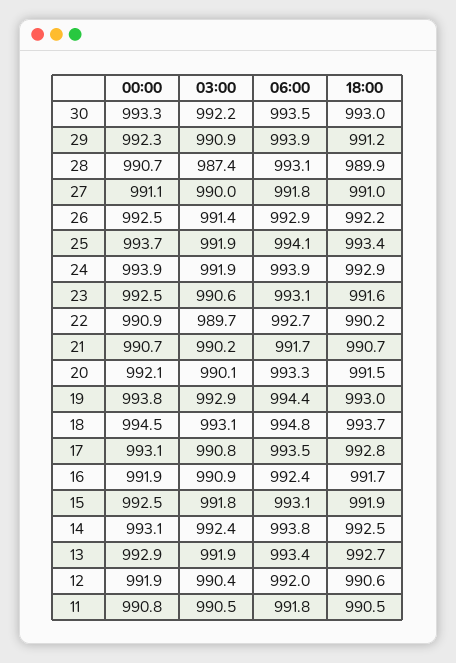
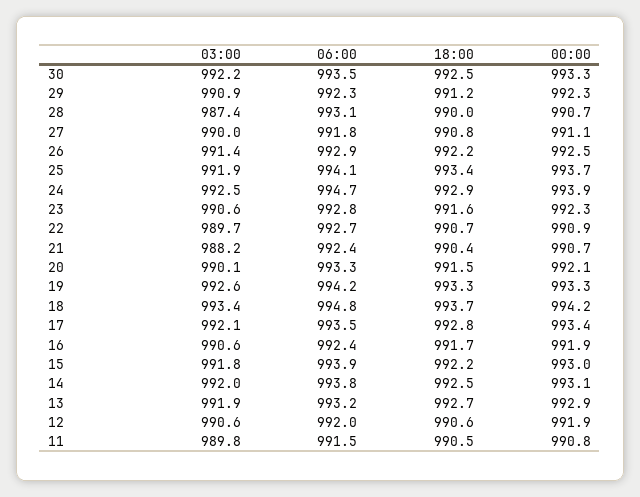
  {
    "00:00": {
      "30": 993.3,
      "29": 992.3,
      "28": 990.7,
      "27": 991.1,
      "26": 992.5,
      "25": 993.7,
      "24": 993.9,
-     "23": 992.5,
+     "23": 992.3,
      "22": 990.9,
      "21": 990.7,
      "20": 992.1,
-     "19": 993.8,
+     "19": 993.3,
-     "18": 994.5,
+     "18": 994.2,
-     "17": 993.1,
+     "17": 993.4,
      "16": 991.9,
-     "15": 992.5,
+     "15": 993,
      "14": 993.1,
      "13": 992.9,
      "12": 991.9,
      "11": 990.8
    },
    "03:00": {
      "30": 992.2,
      "29": 990.9,
      "28": 987.4,
      "27": 990,
      "26": 991.4,
      "25": 991.9,
-     "24": 991.9,
+     "24": 992.5,
      "23": 990.6,
      "22": 989.7,
-     "21": 990.2,
+     "21": 988.2,
      "20": 990.1,
-     "19": 992.9,
+     "19": 992.6,
-     "18": 993.1,
+     "18": 993.4,
-     "17": 990.8,
+     "17": 992.1,
-     "16": 990.9,
+     "16": 990.6,
      "15": 991.8,
-     "14": 992.4,
+     "14": 992,
      "13": 991.9,
-     "12": 990.4,
+     "12": 990.6,
-     "11": 990.5
+     "11": 989.8
    },
    "06:00": {
      "30": 993.5,
-     "29": 993.9,
+     "29": 992.3,
      "28": 993.1,
      "27": 991.8,
      "26": 992.9,
      "25": 994.1,
-     "24": 993.9,
+     "24": 994.7,
-     "23": 993.1,
+     "23": 992.8,
      "22": 992.7,
-     "21": 991.7,
+     "21": 992.4,
      "20": 993.3,
-     "19": 994.4,
+     "19": 994.2,
      "18": 994.8,
      "17": 993.5,
      "16": 992.4,
-     "15": 993.1,
+     "15": 993.9,
      "14": 993.8,
-     "13": 993.4,
+     "13": 993.2,
      "12": 992,
-     "11": 991.8
+     "11": 991.5
    },
    "18:00": {
-     "30": 993,
+     "30": 992.5,
      "29": 991.2,
-     "28": 989.9,
+     "28": 990,
-     "27": 991,
+     "27": 990.8,
      "26": 992.2,
      "25": 993.4,
      "24": 992.9,
      "23": 991.6,
-     "22": 990.2,
+     "22": 990.7,
-     "21": 990.7,
+     "21": 990.4,
      "20": 991.5,
-     "19": 993,
+     "19": 993.3,
      "18": 993.7,
      "17": 992.8,
      "16": 991.7,
-     "15": 991.9,
+     "15": 992.2,
      "14": 992.5,
      "13": 992.7,
      "12": 990.6,
      "11": 990.5
    }
  }

